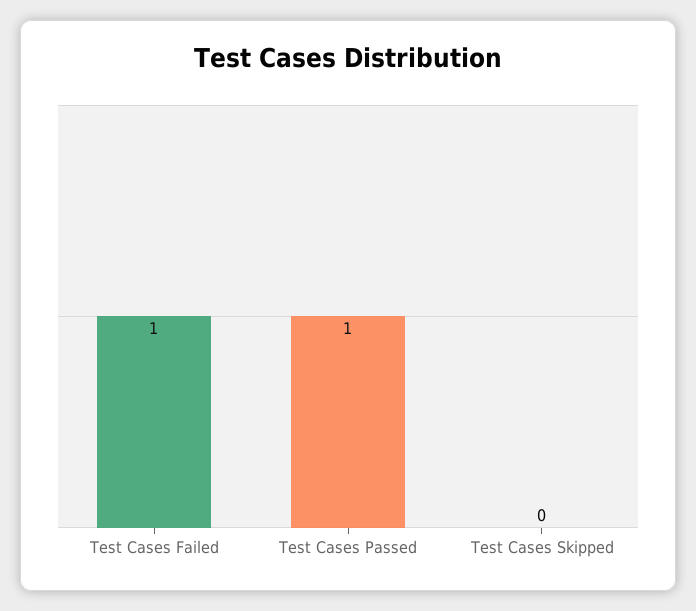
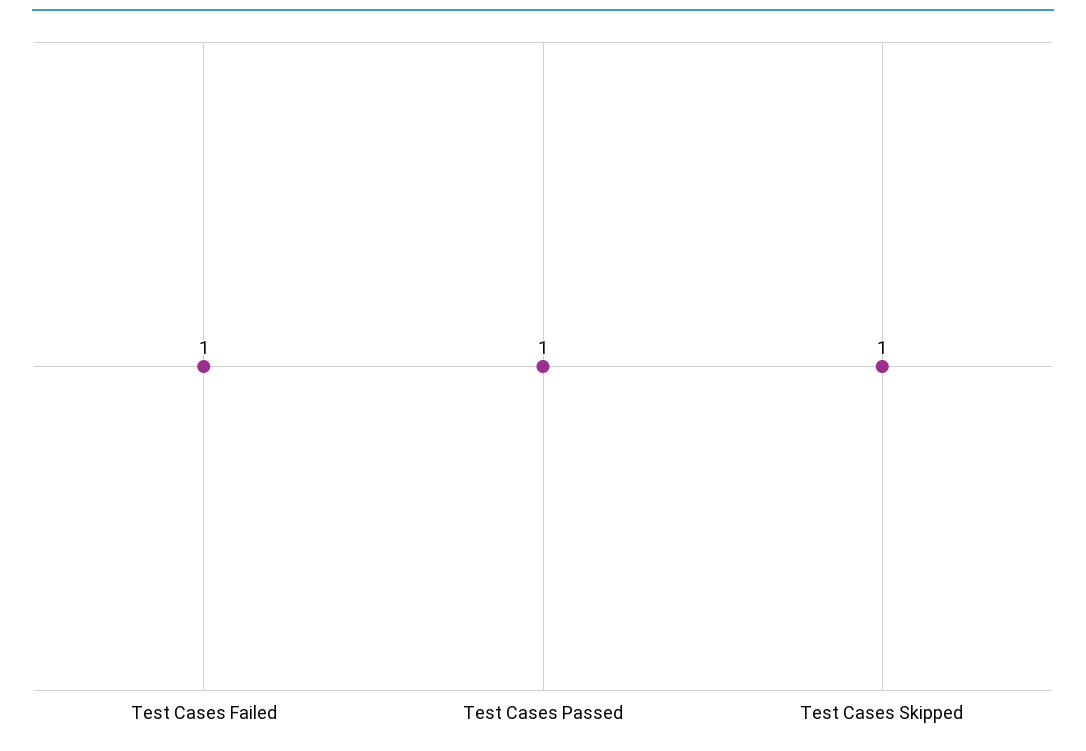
  {
    "Test Cases Failed": 1,
    "Test Cases Passed": 1,
-   "Test Cases Skipped": 0
+   "Test Cases Skipped": 1
  }

